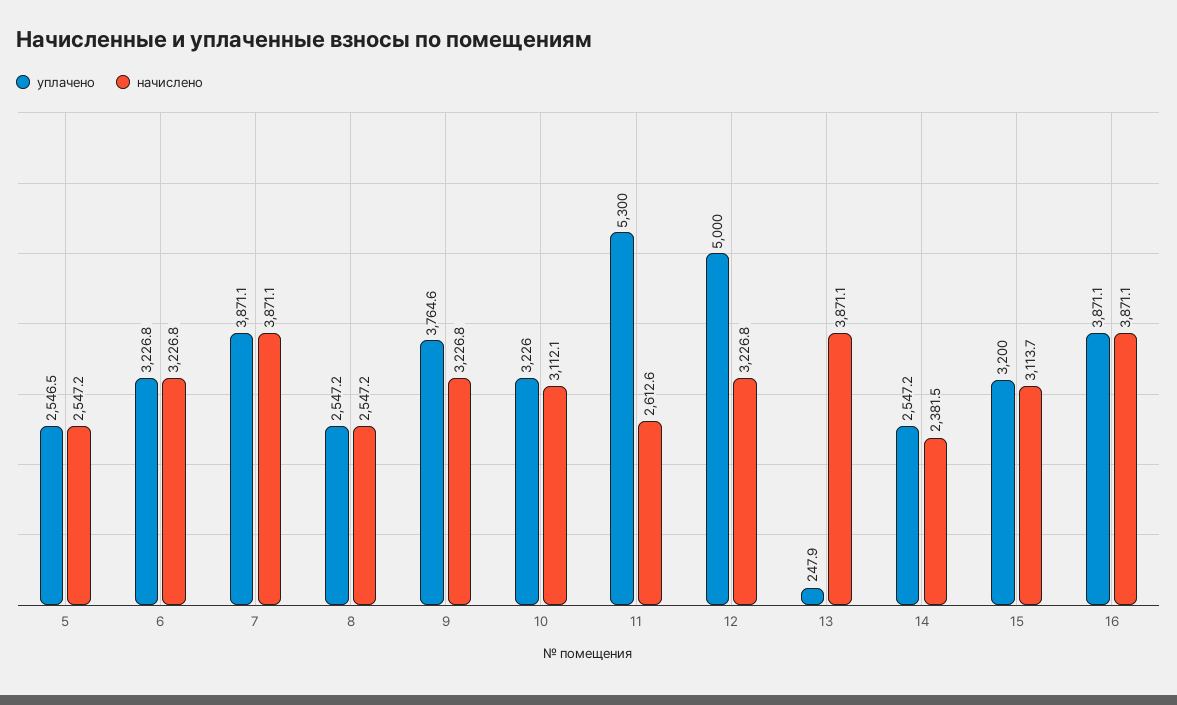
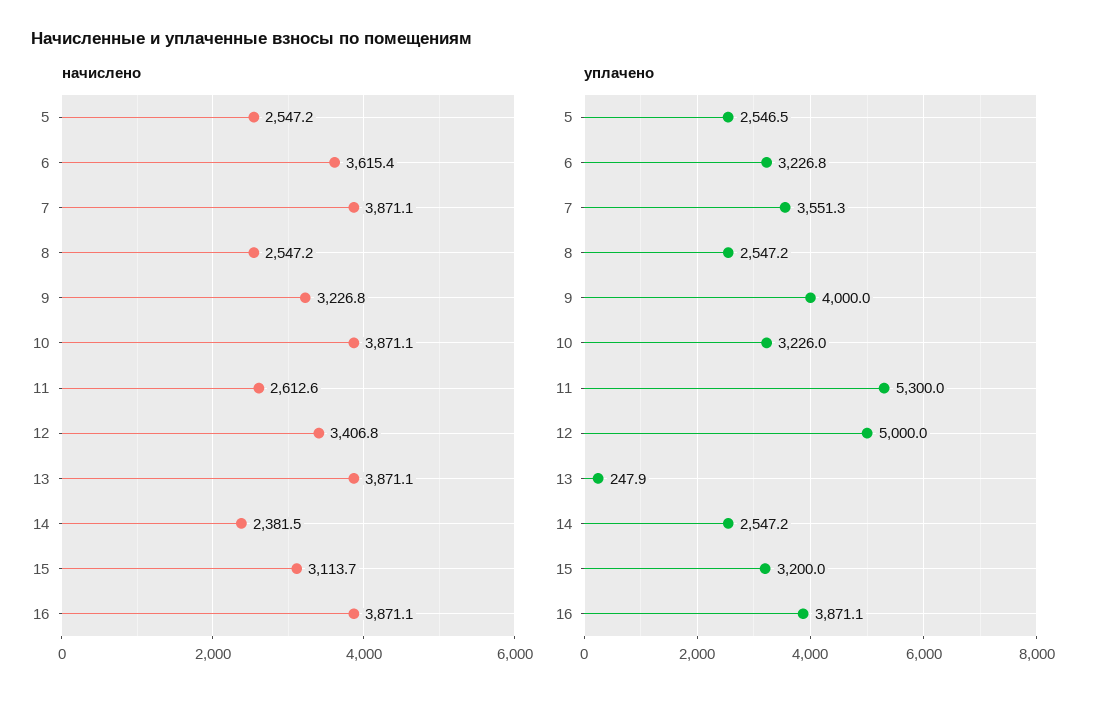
  {
    "уплачено": {
      "5": 2546.5,
      "6": 3226.8,
-     "7": 3871.1,
+     "7": 3551.3,
      "8": 2547.2,
-     "9": 3764.6,
+     "9": 4000,
      "10": 3226,
      "11": 5300,
      "12": 5000,
      "13": 247.9,
      "14": 2547.2,
      "15": 3200,
      "16": 3871.1
    },
    "начислено": {
      "5": 2547.2,
-     "6": 3226.8,
+     "6": 3615.4,
      "7": 3871.1,
      "8": 2547.2,
      "9": 3226.8,
-     "10": 3112.1,
+     "10": 3871.1,
      "11": 2612.6,
-     "12": 3226.8,
+     "12": 3406.8,
      "13": 3871.1,
      "14": 2381.5,
      "15": 3113.7,
      "16": 3871.1
    }
  }

